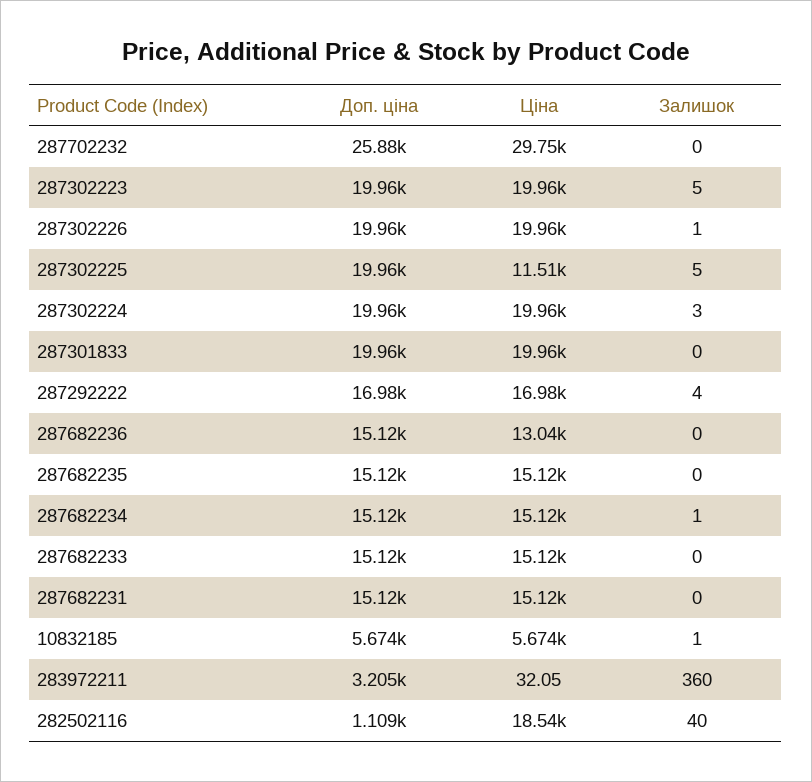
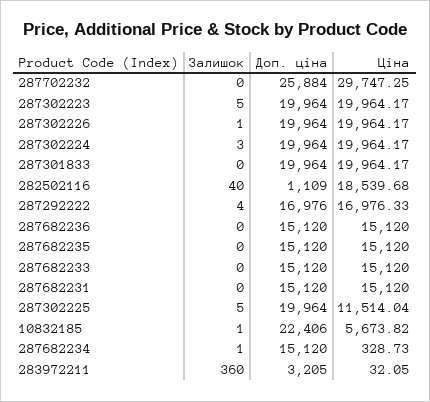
  {
    "Доп. ціна": {
      "287702232": 25884,
      "287302223": 19964,
      "287302226": 19964,
      "287302225": 19964,
      "287302224": 19964,
      "287301833": 19964,
      "287292222": 16976,
      "287682236": 15120,
      "287682235": 15120,
      "287682234": 15120,
      "287682233": 15120,
      "287682231": 15120,
-     "10832185": 5674,
+     "10832185": 22406,
      "283972211": 3205,
      "282502116": 1109
    },
    "Ціна": {
      "287702232": 29747.25,
      "287302223": 19964.17,
      "287302226": 19964.17,
      "287302225": 11514.04,
      "287302224": 19964.17,
      "287301833": 19964.17,
      "287292222": 16976.33,
-     "287682236": 13040,
+     "287682236": 15120,
      "287682235": 15120,
-     "287682234": 15120,
+     "287682234": 328.73,
      "287682233": 15120,
      "287682231": 15120,
      "10832185": 5673.82,
      "283972211": 32.05,
      "282502116": 18539.68
    },
    "Залишок": {
      "287702232": 0,
      "287302223": 5,
      "287302226": 1,
      "287302225": 5,
      "287302224": 3,
      "287301833": 0,
      "287292222": 4,
      "287682236": 0,
      "287682235": 0,
      "287682234": 1,
      "287682233": 0,
      "287682231": 0,
      "10832185": 1,
      "283972211": 360,
      "282502116": 40
    }
  }

